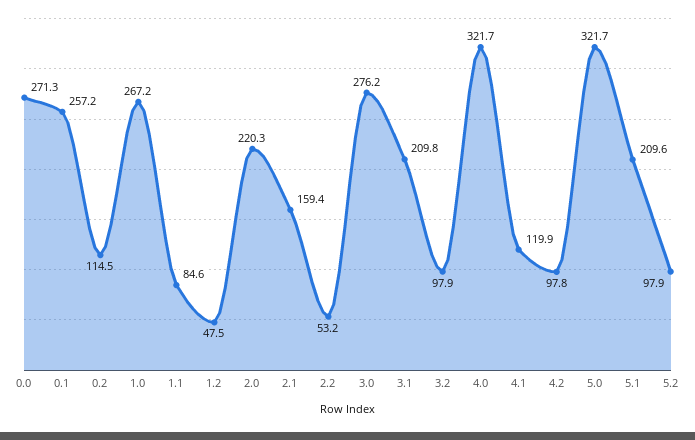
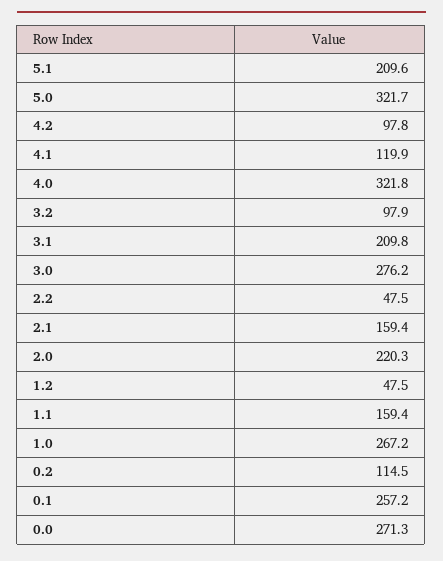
  {
    "0.0": 271.3,
    "0.1": 257.2,
    "0.2": 114.5,
    "1.0": 267.2,
-   "1.1": 84.6,
+   "1.1": 159.4,
    "1.2": 47.5,
    "2.0": 220.3,
    "2.1": 159.4,
-   "2.2": 53.2,
+   "2.2": 47.5,
    "3.0": 276.2,
    "3.1": 209.8,
    "3.2": 97.9,
-   "4.0": 321.7,
+   "4.0": 321.8,
    "4.1": 119.9,
    "4.2": 97.8,
    "5.0": 321.7,
-   "5.1": 209.6,
+   "5.1": 209.6
-   "5.2": 97.9
  }

